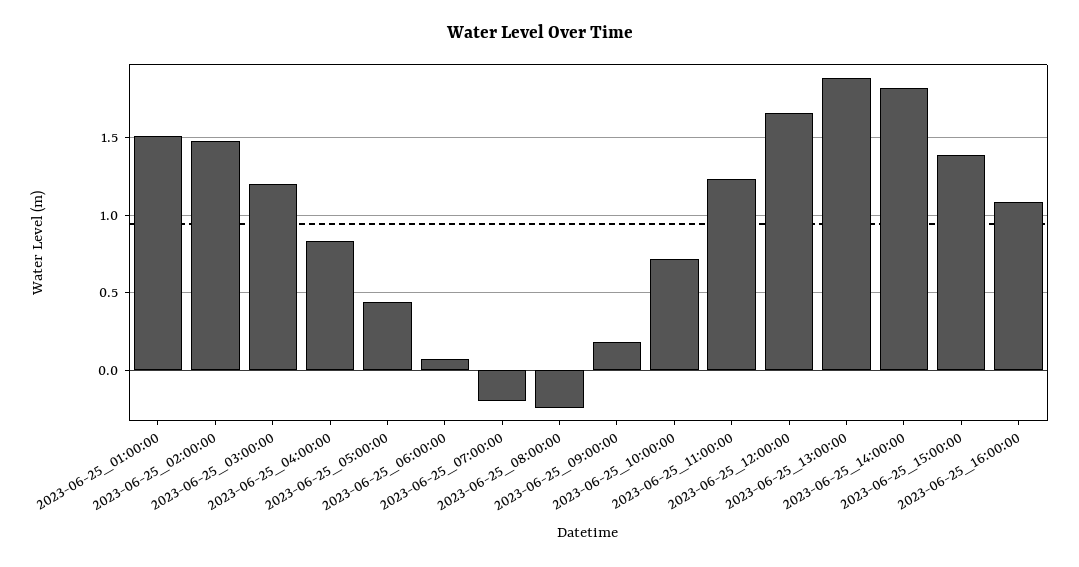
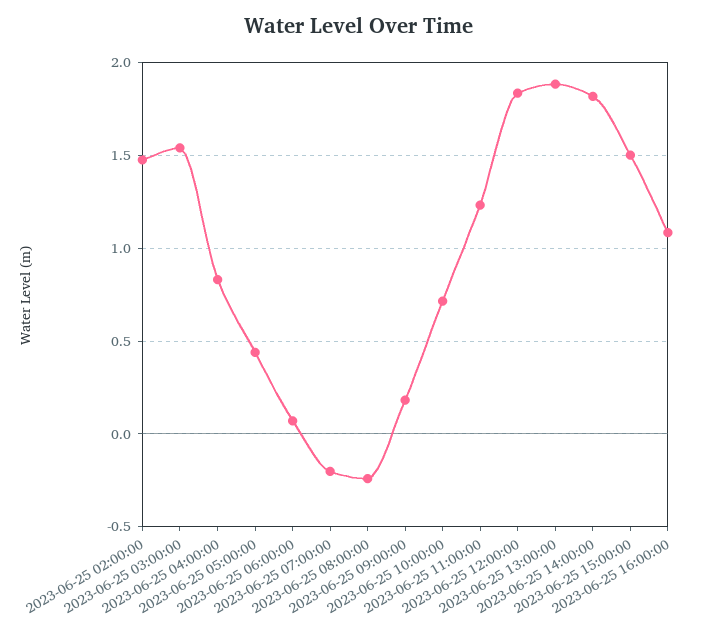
  {
-   "2023-06-25_01:00:00": 1.5,
    "2023-06-25_02:00:00": 1.5,
-   "2023-06-25_03:00:00": 1.2,
+   "2023-06-25_03:00:00": 1.55,
    "2023-06-25_04:00:00": 0.85,
    "2023-06-25_05:00:00": 0.45,
    "2023-06-25_06:00:00": 0.05,
    "2023-06-25_07:00:00": -0.2,
    "2023-06-25_08:00:00": -0.25,
    "2023-06-25_09:00:00": 0.2,
    "2023-06-25_10:00:00": 0.7,
    "2023-06-25_11:00:00": 1.25,
-   "2023-06-25_12:00:00": 1.65,
+   "2023-06-25_12:00:00": 1.85,
    "2023-06-25_13:00:00": 1.9,
    "2023-06-25_14:00:00": 1.8,
-   "2023-06-25_15:00:00": 1.4,
+   "2023-06-25_15:00:00": 1.5,
    "2023-06-25_16:00:00": 1.1
  }

